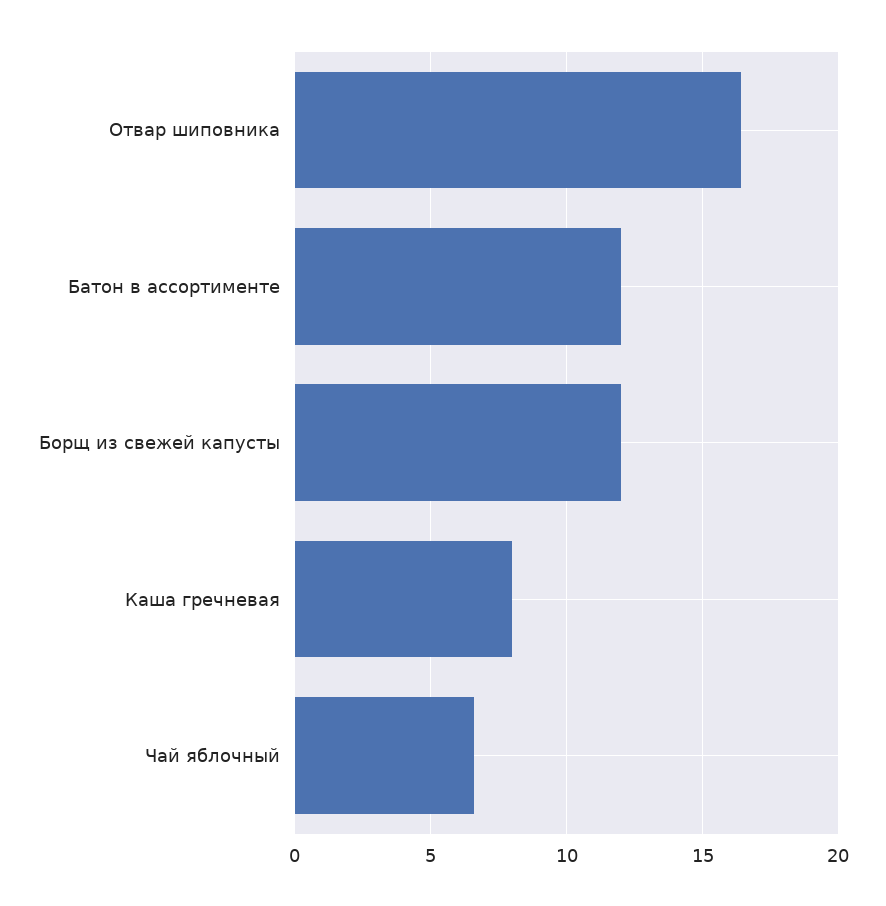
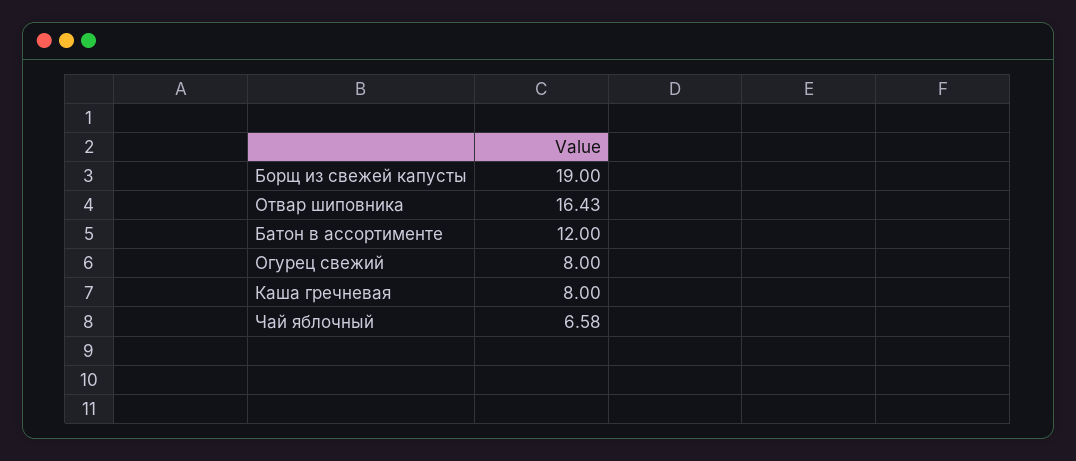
  {
    "Отвар шиповника": 16.43,
    "Батон в ассортименте": 12,
-   "Борщ из свежей капусты": 12,
+   "Борщ из свежей капусты": 19,
    "Каша гречневая": 8,
-   "Чай яблочный": 6.58
+   "Чай яблочный": 6.58,
+   "Огурец свежий": 8
  }

